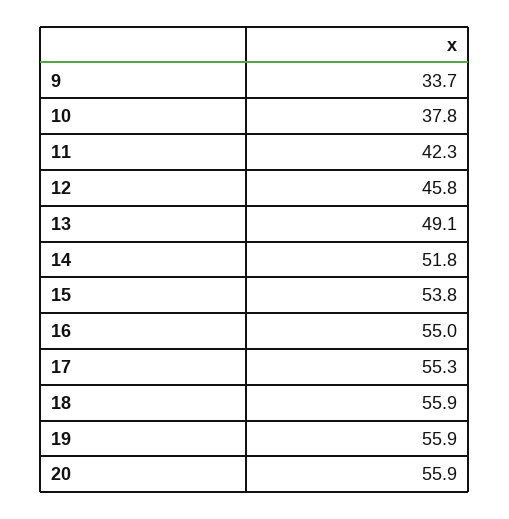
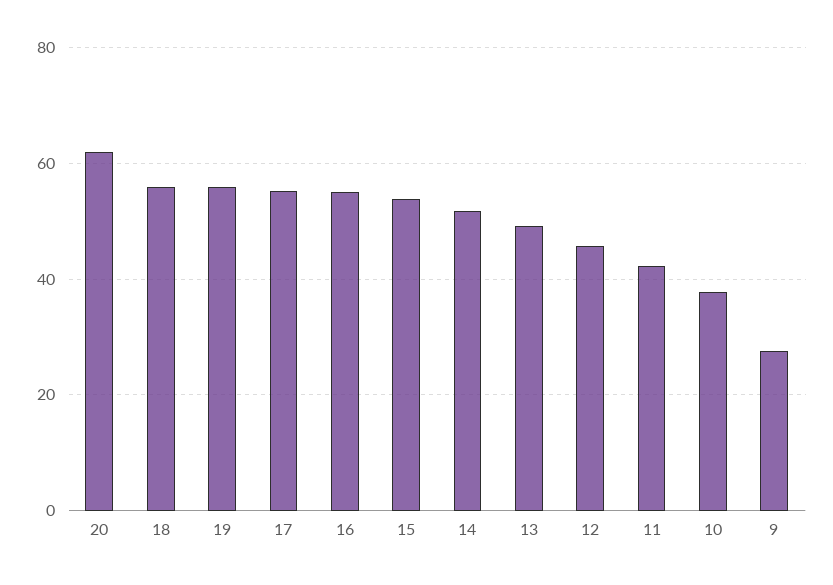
  {
-   "9": 33.7,
+   "9": 28,
    "10": 37.8,
    "11": 42.3,
    "12": 45.8,
    "13": 49.1,
    "14": 51.8,
    "15": 53.8,
    "16": 55,
    "17": 55.3,
    "18": 55.9,
    "19": 55.9,
-   "20": 55.9
+   "20": 62
  }

